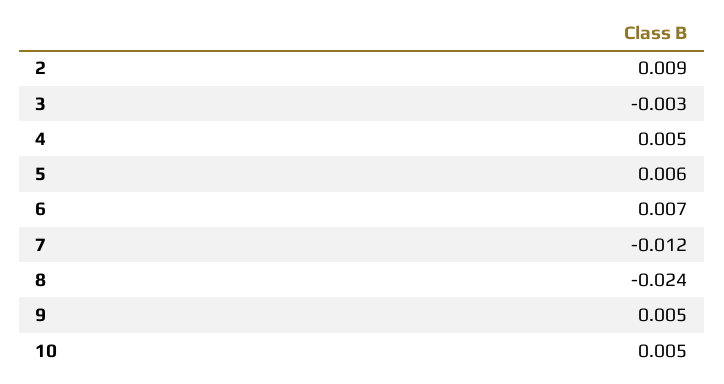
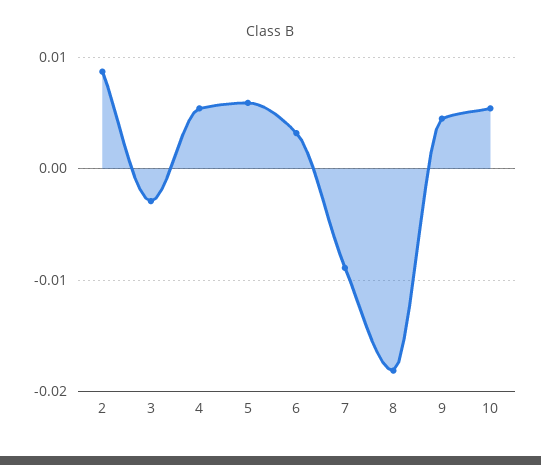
  {
    "2": 0.009,
    "3": -0.003,
    "4": 0.005,
    "5": 0.006,
-   "6": 0.007,
+   "6": 0.003,
-   "7": -0.012,
+   "7": -0.009,
-   "8": -0.024,
+   "8": -0.018,
    "9": 0.005,
    "10": 0.005
  }

